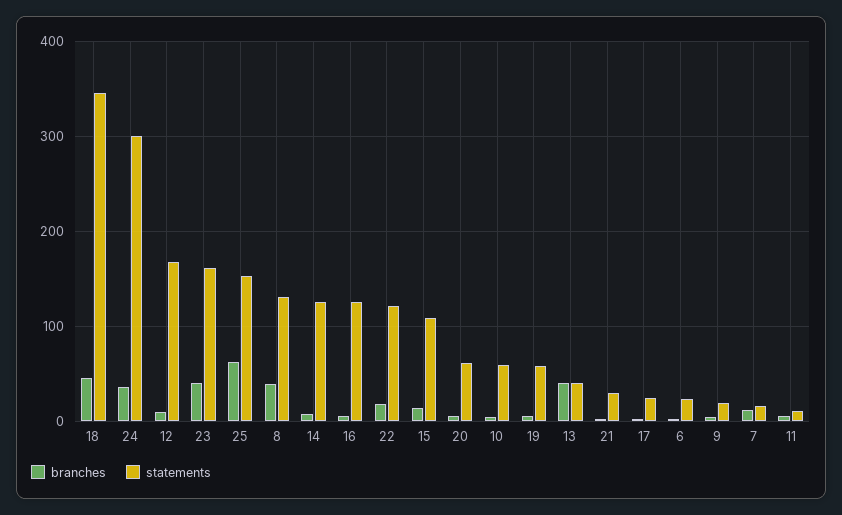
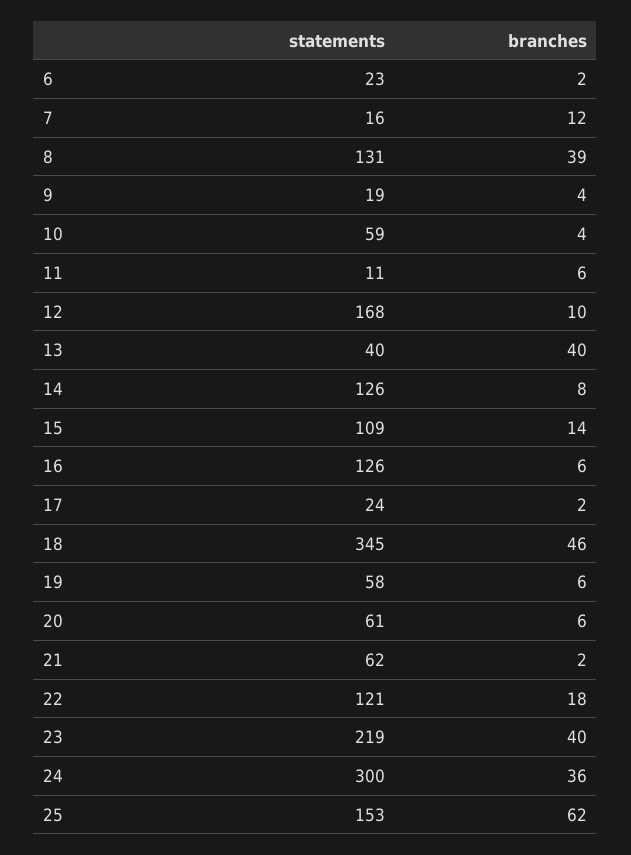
  {
    "branches": {
      "18": 46,
      "24": 36,
      "12": 10,
      "23": 40,
      "25": 62,
      "8": 39,
      "14": 8,
      "16": 6,
      "22": 18,
      "15": 14,
      "20": 6,
      "10": 4,
      "19": 6,
      "13": 40,
      "21": 2,
      "17": 2,
      "6": 2,
      "9": 4,
      "7": 12,
      "11": 6
    },
    "statements": {
      "18": 345,
      "24": 300,
      "12": 168,
-     "23": 160,
+     "23": 219,
      "25": 153,
      "8": 131,
      "14": 126,
      "16": 126,
      "22": 121,
      "15": 109,
      "20": 61,
      "10": 59,
      "19": 58,
      "13": 40,
-     "21": 30,
+     "21": 62,
      "17": 24,
      "6": 23,
      "9": 19,
      "7": 16,
      "11": 11
    }
  }

